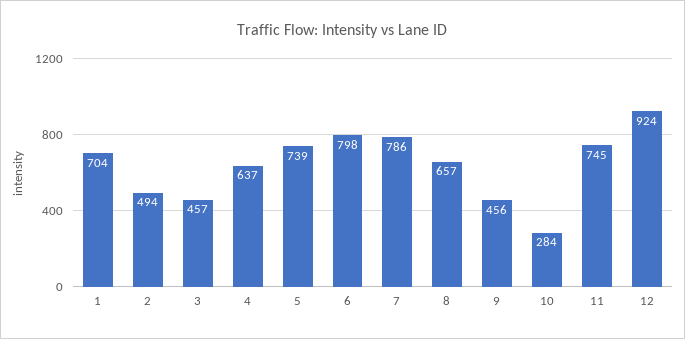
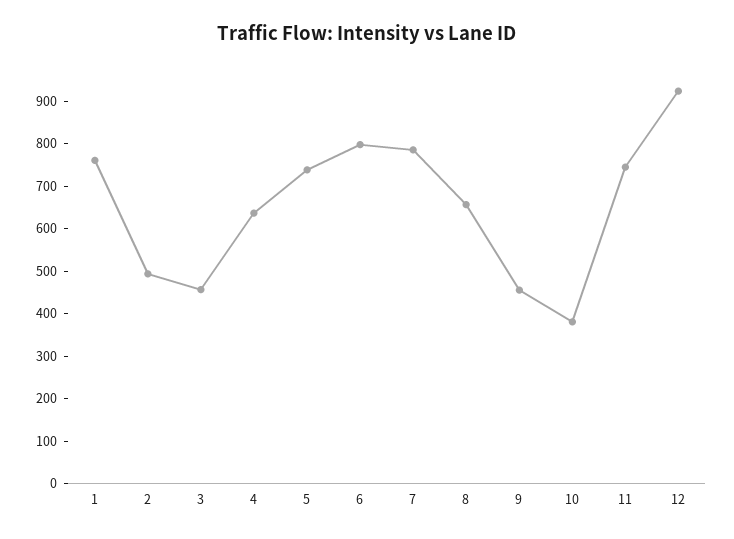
  {
-   "1": 704,
+   "1": 760,
    "2": 494,
    "3": 457,
    "4": 637,
    "5": 739,
    "6": 798,
    "7": 786,
    "8": 657,
    "9": 456,
-   "10": 284,
+   "10": 380,
    "11": 745,
    "12": 924
  }

